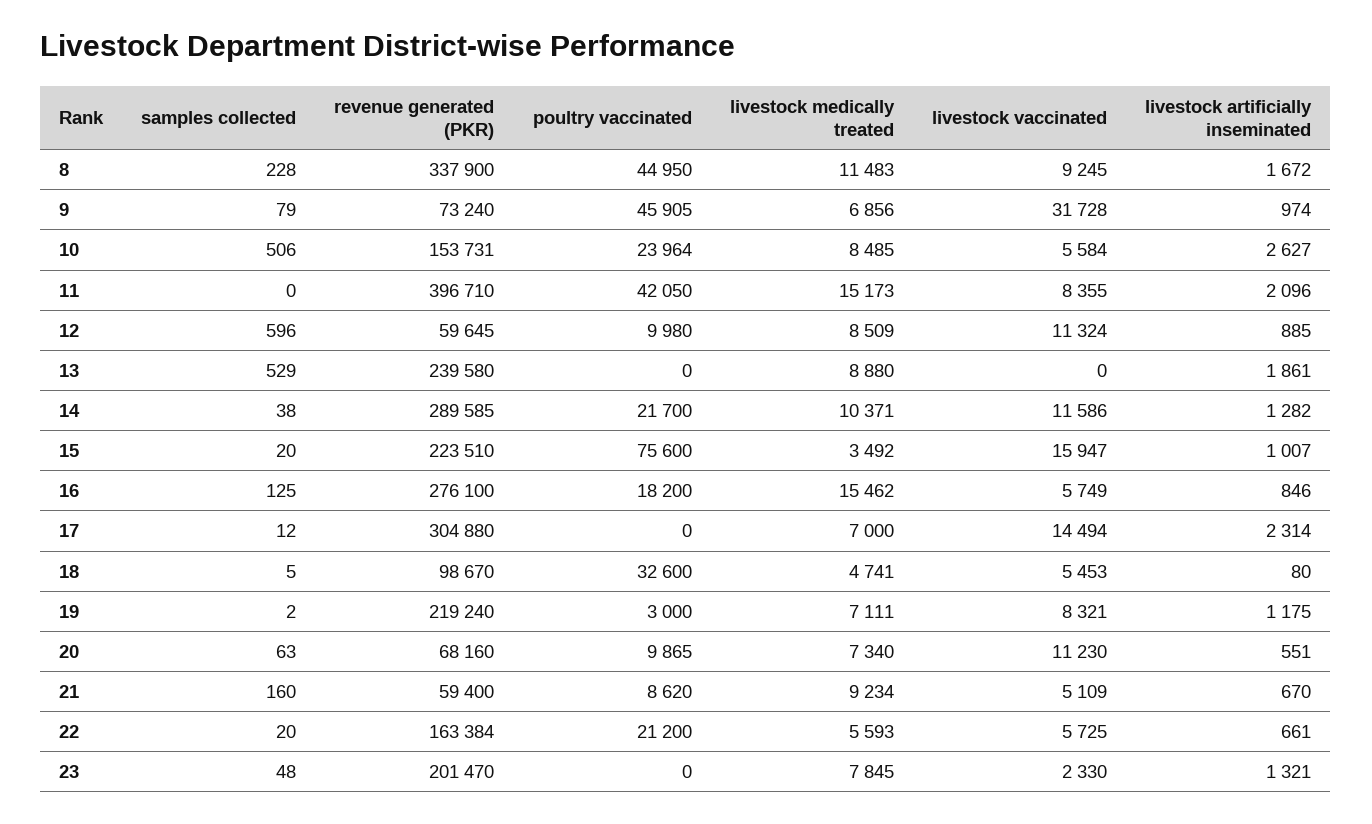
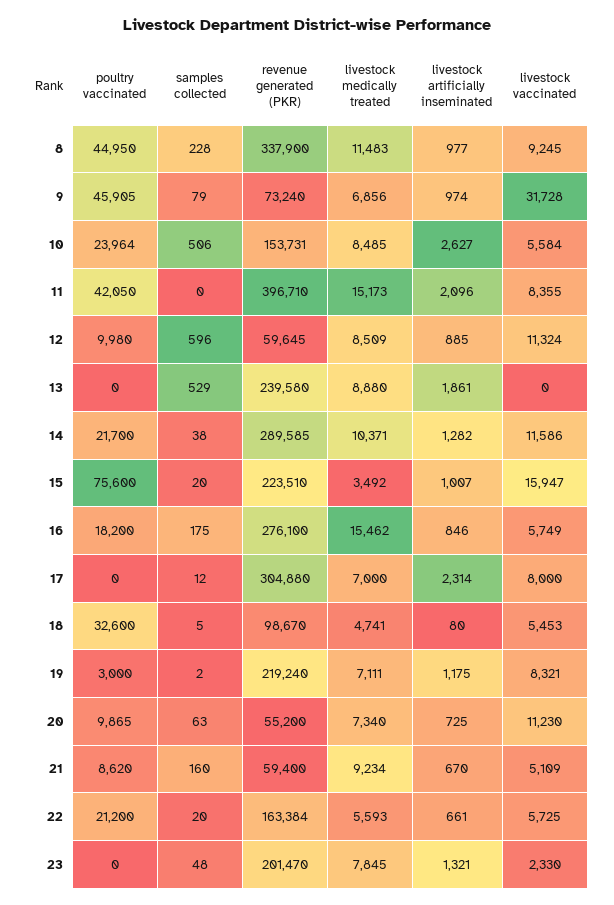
  {
    "samples collected": {
      "8": 228,
      "9": 79,
      "10": 506,
      "11": 0,
      "12": 596,
      "13": 529,
      "14": 38,
      "15": 20,
-     "16": 125,
+     "16": 175,
      "17": 12,
      "18": 5,
      "19": 2,
      "20": 63,
      "21": 160,
      "22": 20,
      "23": 48
    },
    "revenue generated (PKR)": {
      "8": 337900,
      "9": 73240,
      "10": 153731,
      "11": 396710,
      "12": 59645,
      "13": 239580,
      "14": 289585,
      "15": 223510,
      "16": 276100,
      "17": 304880,
      "18": 98670,
      "19": 219240,
-     "20": 68160,
+     "20": 55200,
      "21": 59400,
      "22": 163384,
      "23": 201470
    },
    "poultry vaccinated": {
      "8": 44950,
      "9": 45905,
      "10": 23964,
      "11": 42050,
      "12": 9980,
      "13": 0,
      "14": 21700,
      "15": 75600,
      "16": 18200,
      "17": 0,
      "18": 32600,
      "19": 3000,
      "20": 9865,
      "21": 8620,
      "22": 21200,
      "23": 0
    },
    "livestock medically treated": {
      "8": 11483,
      "9": 6856,
      "10": 8485,
      "11": 15173,
      "12": 8509,
      "13": 8880,
      "14": 10371,
      "15": 3492,
      "16": 15462,
      "17": 7000,
      "18": 4741,
      "19": 7111,
      "20": 7340,
      "21": 9234,
      "22": 5593,
      "23": 7845
    },
    "livestock vaccinated": {
      "8": 9245,
      "9": 31728,
      "10": 5584,
      "11": 8355,
      "12": 11324,
      "13": 0,
      "14": 11586,
      "15": 15947,
      "16": 5749,
-     "17": 14494,
+     "17": 8000,
      "18": 5453,
      "19": 8321,
      "20": 11230,
      "21": 5109,
      "22": 5725,
      "23": 2330
    },
    "livestock artificially inseminated": {
-     "8": 1672,
+     "8": 977,
      "9": 974,
      "10": 2627,
      "11": 2096,
      "12": 885,
      "13": 1861,
      "14": 1282,
      "15": 1007,
      "16": 846,
      "17": 2314,
      "18": 80,
      "19": 1175,
-     "20": 551,
+     "20": 725,
      "21": 670,
      "22": 661,
      "23": 1321
    }
  }

